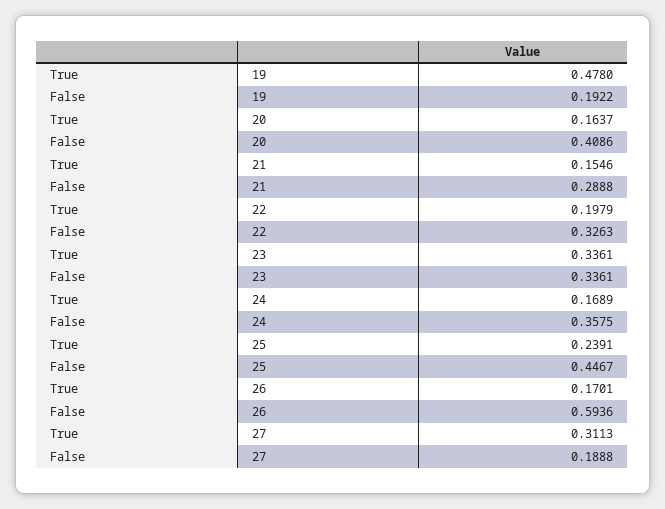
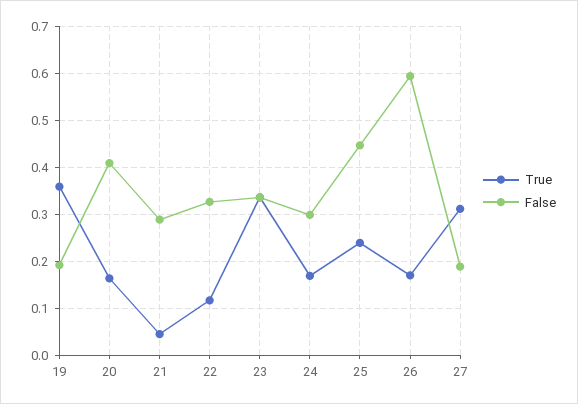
  {
    "True": {
-     "19": 0.478,
+     "19": 0.36,
      "20": 0.1637,
-     "21": 0.1546,
+     "21": 0.04,
-     "22": 0.1979,
+     "22": 0.12,
      "23": 0.3361,
      "24": 0.1689,
      "25": 0.2391,
      "26": 0.1701,
      "27": 0.3113
    },
    "False": {
      "19": 0.1922,
      "20": 0.4086,
      "21": 0.2888,
      "22": 0.3263,
      "23": 0.3361,
-     "24": 0.3575,
+     "24": 0.3,
      "25": 0.4467,
      "26": 0.5936,
      "27": 0.1888
    }
  }

